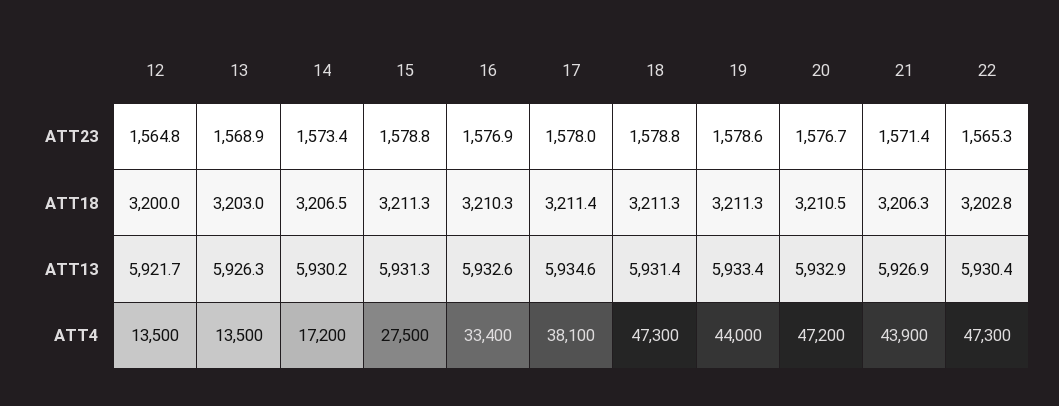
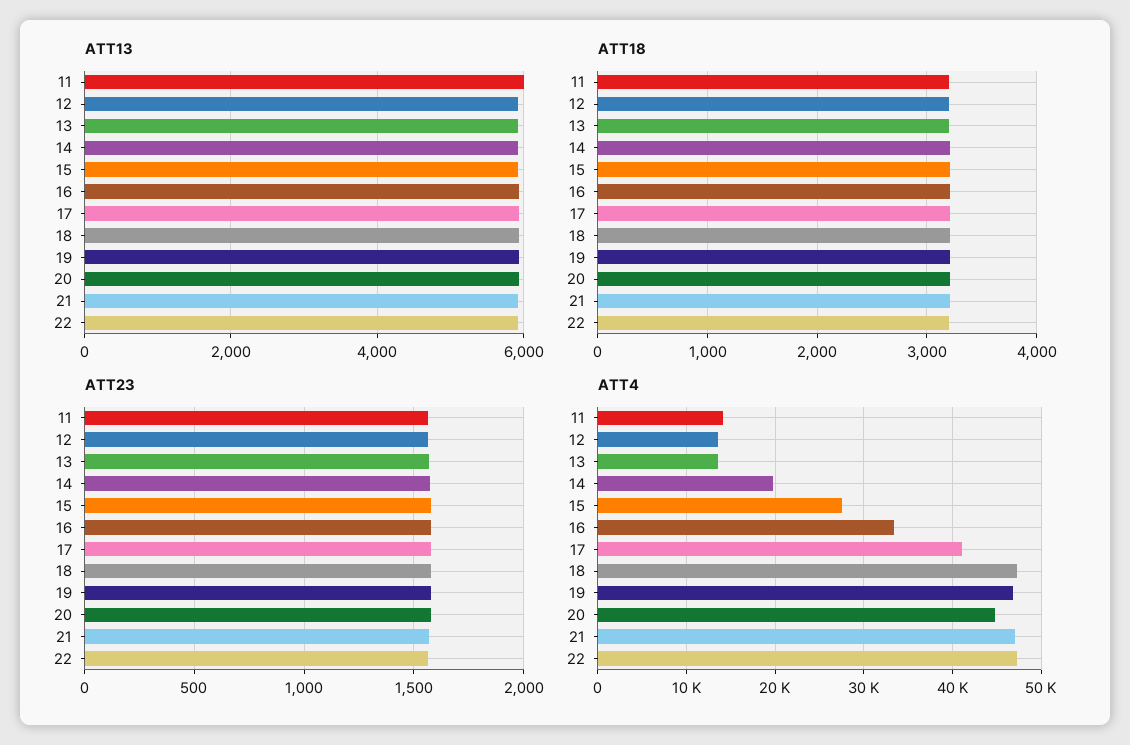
  {
    "ATT23": {
      "12": 1564.8,
      "13": 1568.9,
      "14": 1573.4,
      "15": 1578.8,
      "16": 1576.9,
      "17": 1578,
      "18": 1578.8,
      "19": 1578.6,
      "20": 1576.7,
      "21": 1571.4,
-     "22": 1565.3
+     "22": 1565.3,
+     "11": 1550
    },
    "ATT18": {
      "12": 3200,
      "13": 3203,
      "14": 3206.5,
      "15": 3211.3,
      "16": 3210.3,
      "17": 3211.4,
      "18": 3211.3,
      "19": 3211.3,
      "20": 3210.5,
      "21": 3206.3,
-     "22": 3202.8
+     "22": 3202.8,
+     "11": 3200
    },
    "ATT13": {
      "12": 5921.7,
      "13": 5926.3,
      "14": 5930.2,
      "15": 5931.3,
      "16": 5932.6,
      "17": 5934.6,
      "18": 5931.4,
      "19": 5933.4,
      "20": 5932.9,
      "21": 5926.9,
-     "22": 5930.4
+     "22": 5930.4,
+     "11": 6000
    },
    "ATT4": {
      "12": 13500,
      "13": 13500,
-     "14": 17200,
+     "14": 20000,
      "15": 27500,
      "16": 33400,
-     "17": 38100,
+     "17": 41000,
      "18": 47300,
-     "19": 44000,
+     "19": 47000,
-     "20": 47200,
+     "20": 45000,
-     "21": 43900,
+     "21": 47000,
-     "22": 47300
+     "22": 47300,
+     "11": 14000
    }
  }

